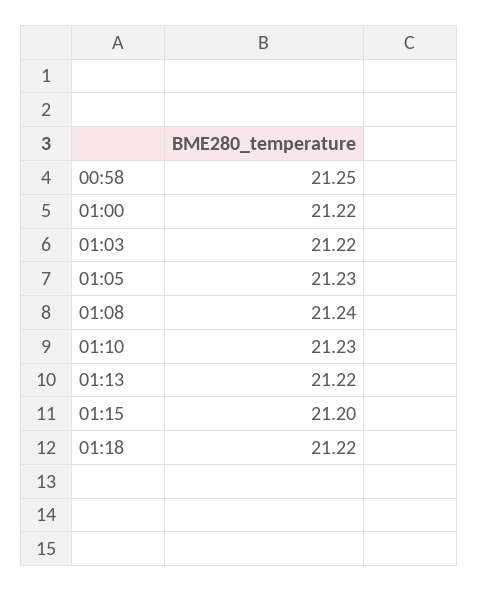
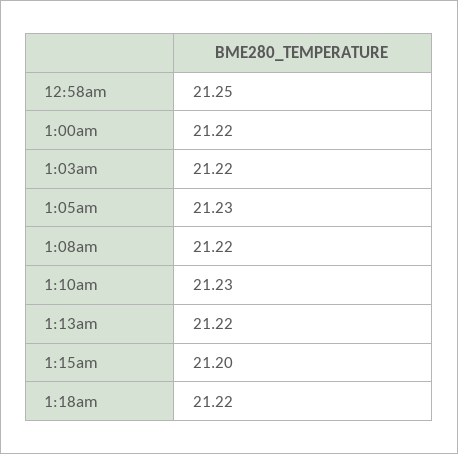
  {
    "00:58": 21.25,
    "01:00": 21.22,
    "01:03": 21.22,
    "01:05": 21.23,
-   "01:08": 21.24,
+   "01:08": 21.22,
    "01:10": 21.23,
    "01:13": 21.22,
    "01:15": 21.2,
    "01:18": 21.22
  }

